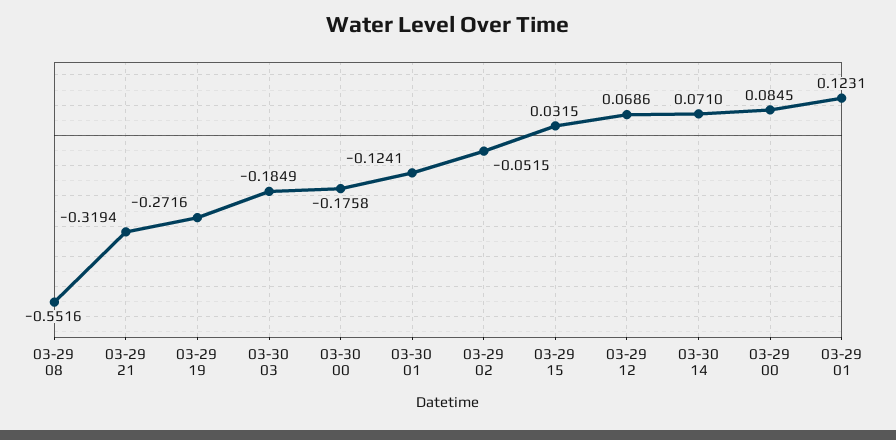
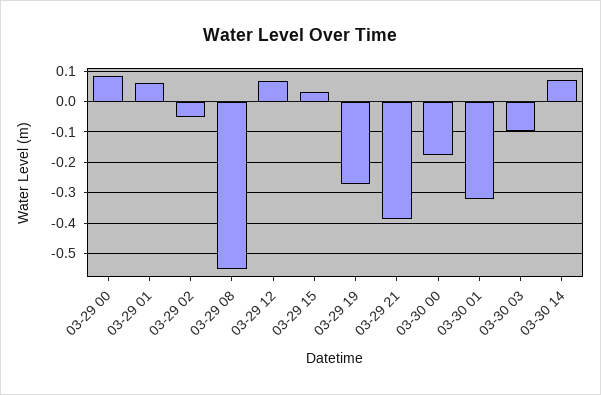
  {
    "03-29 08": -0.5516,
-   "03-29 21": -0.3194,
+   "03-29 21": -0.38,
    "03-29 19": -0.2716,
-   "03-30 03": -0.1849,
+   "03-30 03": -0.1,
    "03-30 00": -0.1758,
-   "03-30 01": -0.1241,
+   "03-30 01": -0.32,
    "03-29 02": -0.0515,
    "03-29 15": 0.0315,
    "03-29 12": 0.0686,
    "03-30 14": 0.071,
    "03-29 00": 0.0845,
-   "03-29 01": 0.1231
+   "03-29 01": 0.06
  }

